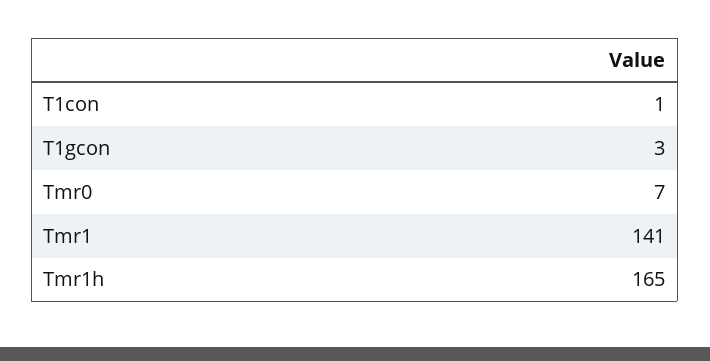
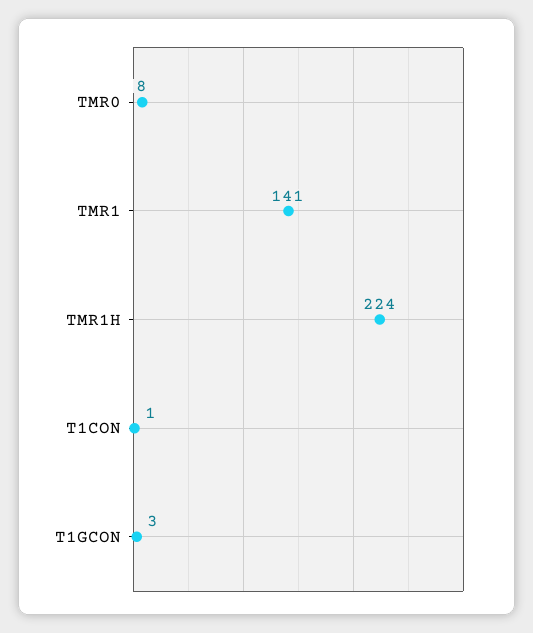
  {
    "T1con": 1,
    "T1gcon": 3,
-   "Tmr0": 7,
+   "Tmr0": 8,
    "Tmr1": 141,
-   "Tmr1h": 165
+   "Tmr1h": 224
  }

